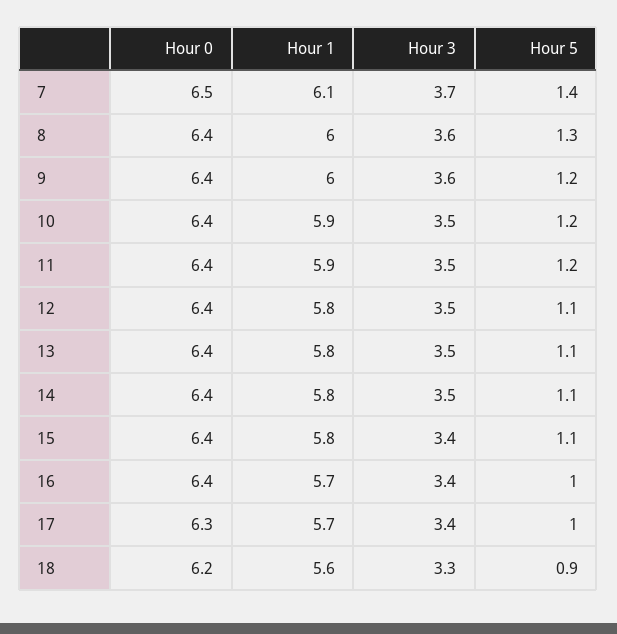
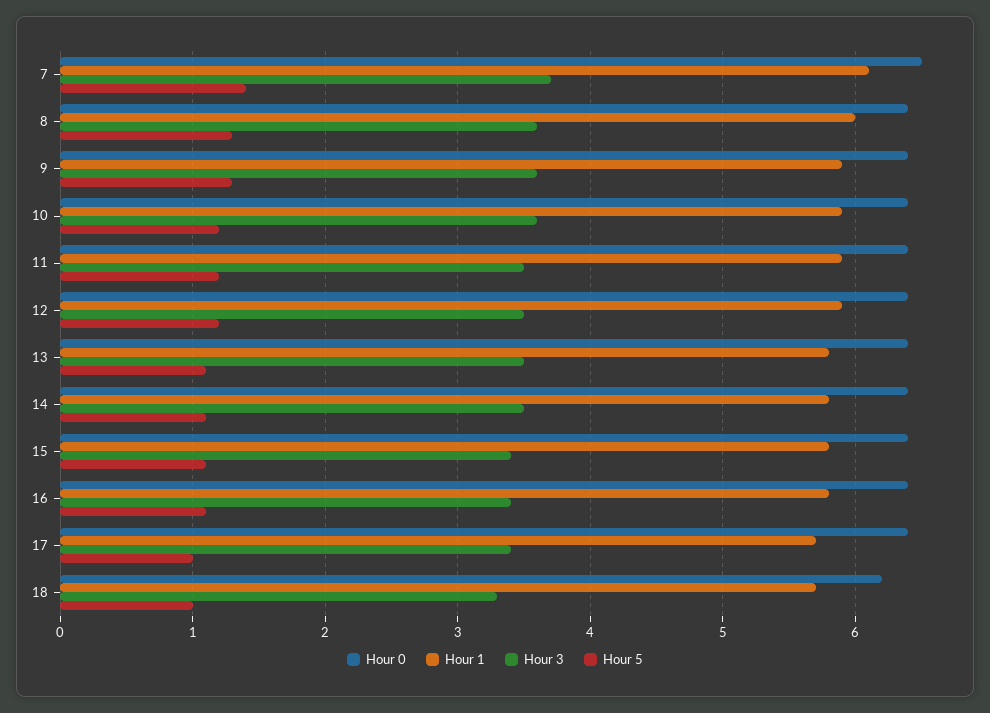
  {
    "Hour 0": {
      "7": 6.5,
      "8": 6.4,
      "9": 6.4,
      "10": 6.4,
      "11": 6.4,
      "12": 6.4,
      "13": 6.4,
      "14": 6.4,
      "15": 6.4,
      "16": 6.4,
-     "17": 6.3,
+     "17": 6.4,
      "18": 6.2
    },
    "Hour 1": {
      "7": 6.1,
      "8": 6,
-     "9": 6,
+     "9": 5.9,
      "10": 5.9,
      "11": 5.9,
-     "12": 5.8,
+     "12": 5.9,
      "13": 5.8,
      "14": 5.8,
      "15": 5.8,
-     "16": 5.7,
+     "16": 5.8,
      "17": 5.7,
-     "18": 5.6
+     "18": 5.7
    },
    "Hour 3": {
      "7": 3.7,
      "8": 3.6,
      "9": 3.6,
-     "10": 3.5,
+     "10": 3.6,
      "11": 3.5,
      "12": 3.5,
      "13": 3.5,
      "14": 3.5,
      "15": 3.4,
      "16": 3.4,
      "17": 3.4,
      "18": 3.3
    },
    "Hour 5": {
      "7": 1.4,
      "8": 1.3,
-     "9": 1.2,
+     "9": 1.3,
      "10": 1.2,
      "11": 1.2,
-     "12": 1.1,
+     "12": 1.2,
      "13": 1.1,
      "14": 1.1,
      "15": 1.1,
-     "16": 1,
+     "16": 1.1,
      "17": 1,
-     "18": 0.9
+     "18": 1
    }
  }

